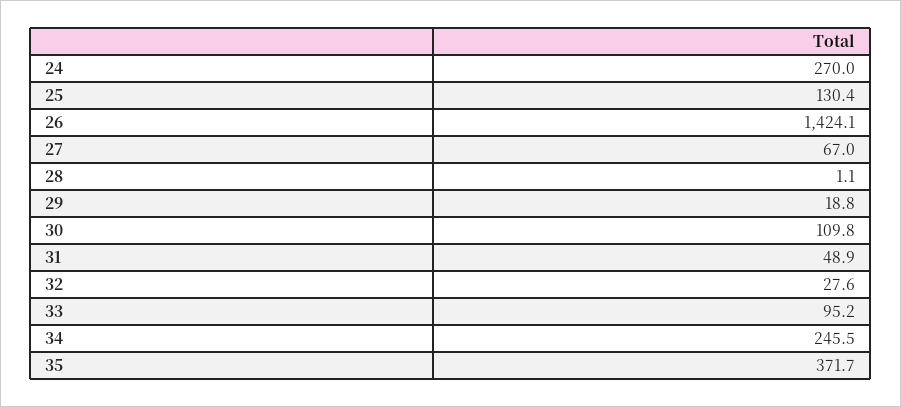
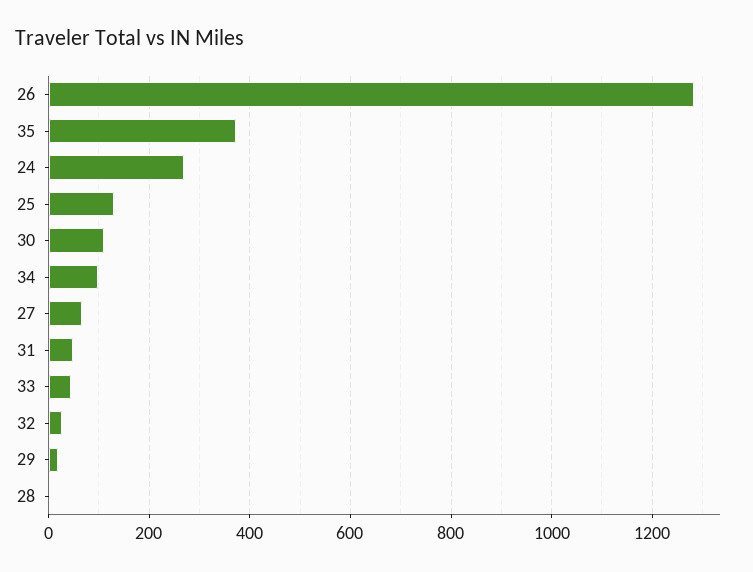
  {
    "24": 270,
    "25": 130.4,
-   "26": 1424.1,
+   "26": 1280,
    "27": 67,
    "28": 1.1,
    "29": 18.8,
    "30": 109.8,
    "31": 48.9,
    "32": 27.6,
-   "33": 95.2,
+   "33": 40,
-   "34": 245.5,
+   "34": 100,
    "35": 371.7
  }

